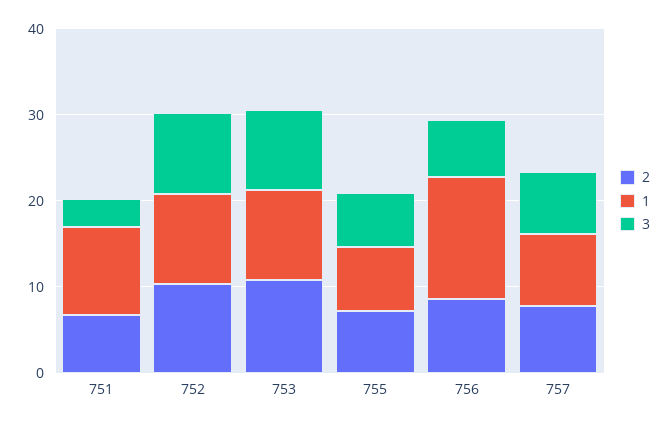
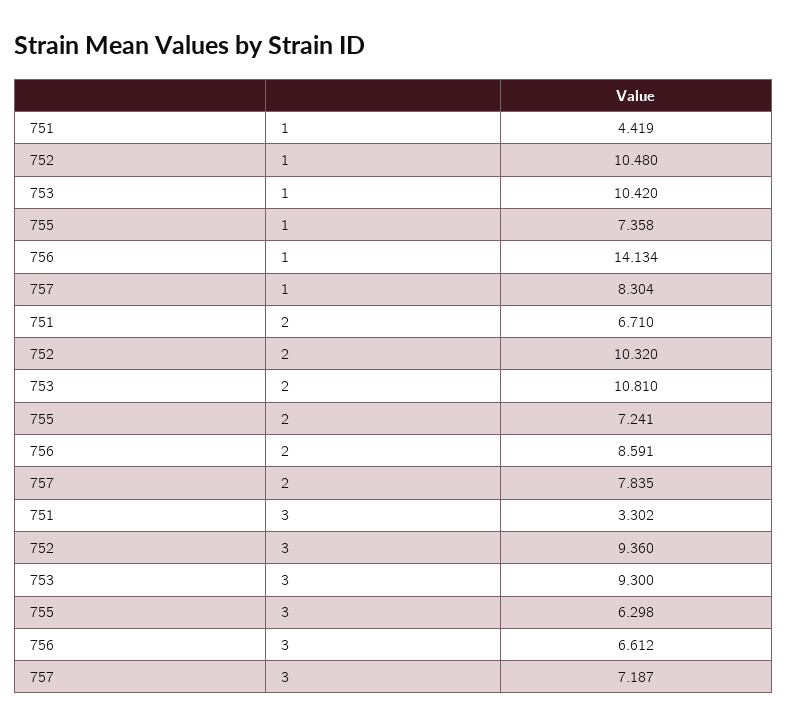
  {
    "2": {
      "751": 6.71,
      "752": 10.32,
      "753": 10.81,
      "755": 7.241,
      "756": 8.591,
      "757": 7.835
    },
    "1": {
-     "751": 10,
+     "751": 4.419,
      "752": 10.48,
      "753": 10.42,
      "755": 7.358,
      "756": 14.134,
      "757": 8.304
    },
    "3": {
      "751": 3.302,
      "752": 9.36,
      "753": 9.3,
      "755": 6.298,
      "756": 6.612,
      "757": 7.187
    }
  }

